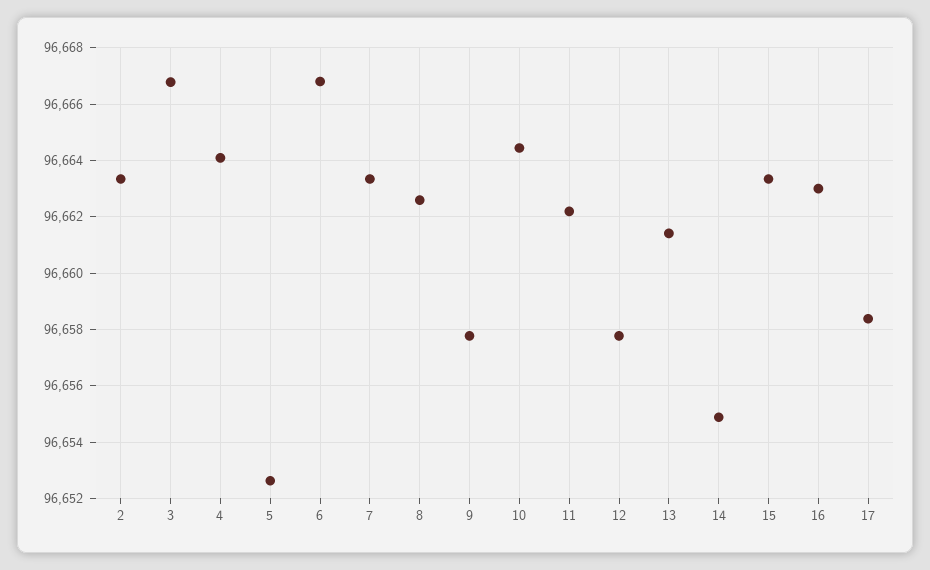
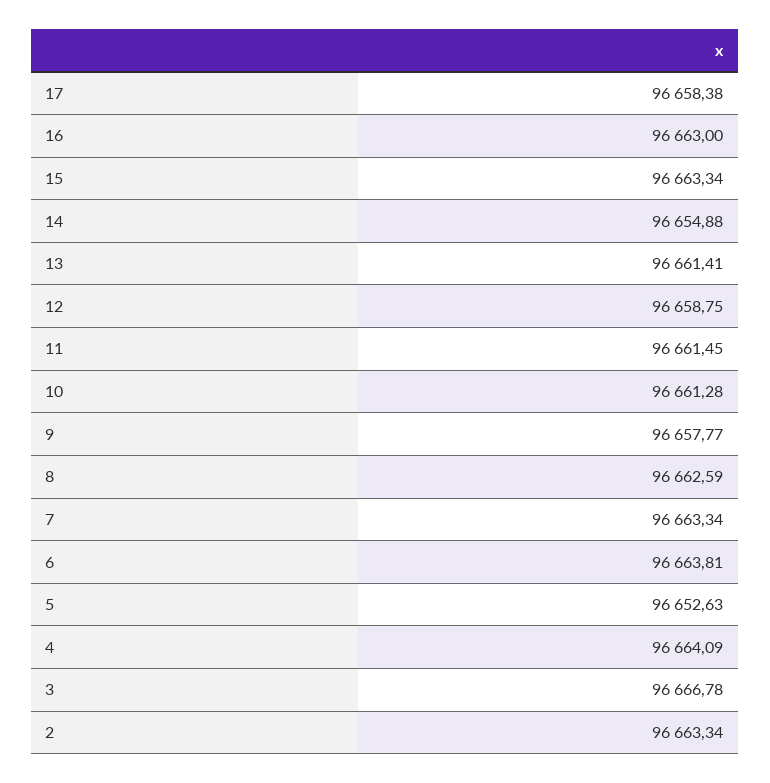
  {
    "2": 96663.34,
    "3": 96666.78,
    "4": 96664.09,
    "5": 96652.63,
-   "6": 96666.75,
+   "6": 96663.81,
    "7": 96663.34,
    "8": 96662.59,
    "9": 96657.77,
-   "10": 96664.5,
+   "10": 96661.28,
-   "11": 96662.25,
+   "11": 96661.45,
-   "12": 96657.75,
+   "12": 96658.75,
    "13": 96661.41,
    "14": 96654.88,
    "15": 96663.34,
    "16": 96663,
    "17": 96658.38
  }

